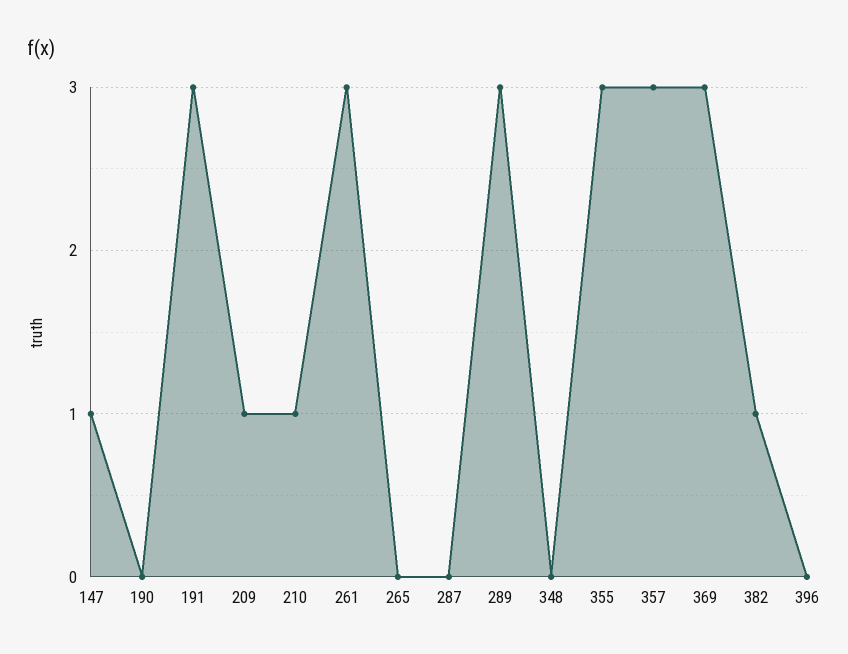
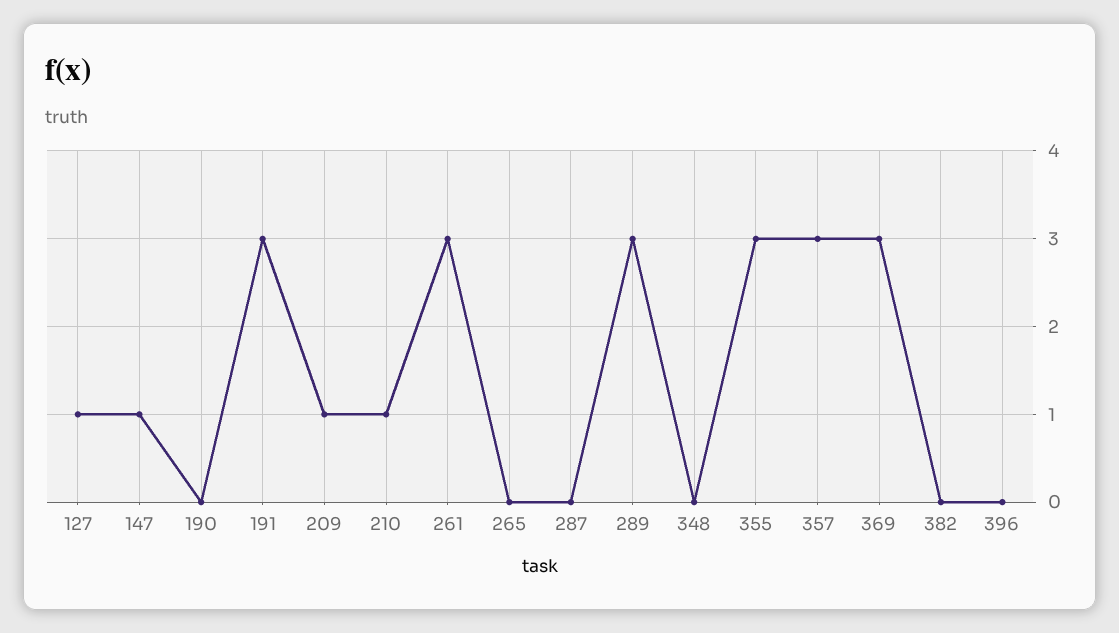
  {
    "147": 1,
    "190": 0,
    "191": 3,
    "209": 1,
    "210": 1,
    "261": 3,
    "265": 0,
    "287": 0,
    "289": 3,
    "348": 0,
    "355": 3,
    "357": 3,
    "369": 3,
-   "382": 1,
+   "382": 0,
-   "396": 0
+   "396": 0,
+   "127": 1
  }

